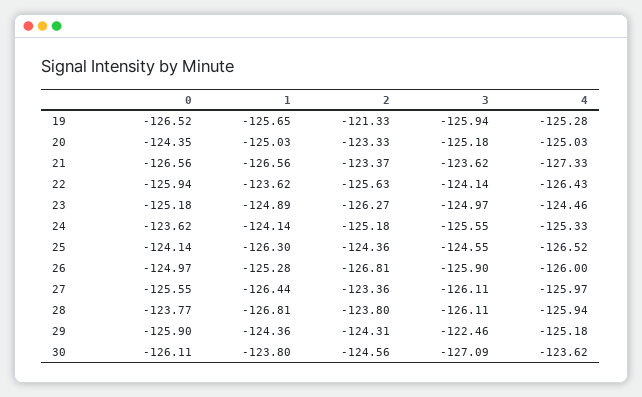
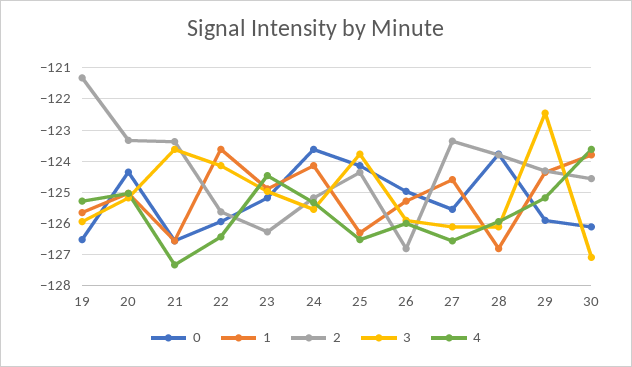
  {
    "0": {
      "19": -126.52,
      "20": -124.35,
      "21": -126.56,
      "22": -125.94,
      "23": -125.18,
      "24": -123.62,
      "25": -124.14,
      "26": -124.97,
      "27": -125.55,
      "28": -123.77,
      "29": -125.9,
      "30": -126.11
    },
    "1": {
      "19": -125.65,
      "20": -125.03,
      "21": -126.56,
      "22": -123.62,
      "23": -124.89,
      "24": -124.14,
      "25": -126.3,
      "26": -125.28,
-     "27": -126.44,
+     "27": -124.6,
      "28": -126.81,
      "29": -124.36,
      "30": -123.8
    },
    "2": {
      "19": -121.33,
      "20": -123.33,
      "21": -123.37,
      "22": -125.63,
      "23": -126.27,
      "24": -125.18,
      "25": -124.36,
      "26": -126.81,
      "27": -123.36,
      "28": -123.8,
      "29": -124.31,
      "30": -124.56
    },
    "3": {
      "19": -125.94,
      "20": -125.18,
      "21": -123.62,
      "22": -124.14,
      "23": -124.97,
      "24": -125.55,
-     "25": -124.55,
+     "25": -123.8,
      "26": -125.9,
      "27": -126.11,
      "28": -126.11,
      "29": -122.46,
      "30": -127.09
    },
    "4": {
      "19": -125.28,
      "20": -125.03,
      "21": -127.33,
      "22": -126.43,
      "23": -124.46,
      "24": -125.33,
      "25": -126.52,
      "26": -126,
-     "27": -125.97,
+     "27": -126.6,
      "28": -125.94,
      "29": -125.18,
      "30": -123.62
    }
  }

